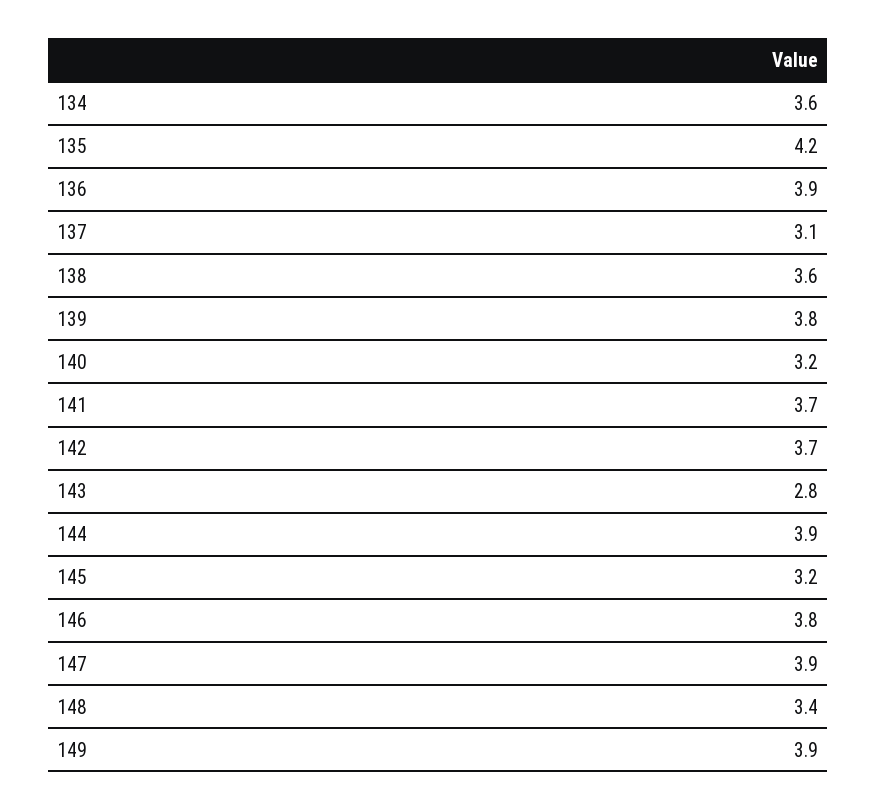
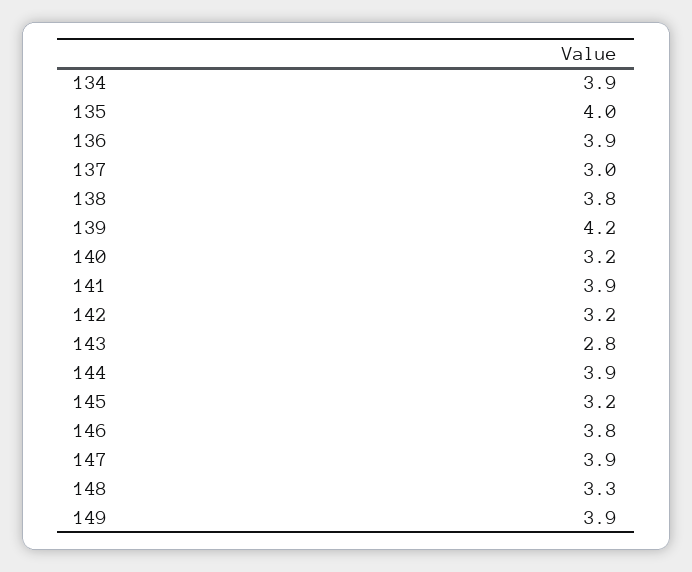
  {
-   "134": 3.6,
+   "134": 3.9,
-   "135": 4.2,
+   "135": 4,
    "136": 3.9,
-   "137": 3.1,
+   "137": 3,
-   "138": 3.6,
+   "138": 3.8,
-   "139": 3.8,
+   "139": 4.2,
    "140": 3.2,
-   "141": 3.7,
+   "141": 3.9,
-   "142": 3.7,
+   "142": 3.2,
    "143": 2.8,
    "144": 3.9,
    "145": 3.2,
    "146": 3.8,
    "147": 3.9,
-   "148": 3.4,
+   "148": 3.3,
    "149": 3.9
  }

